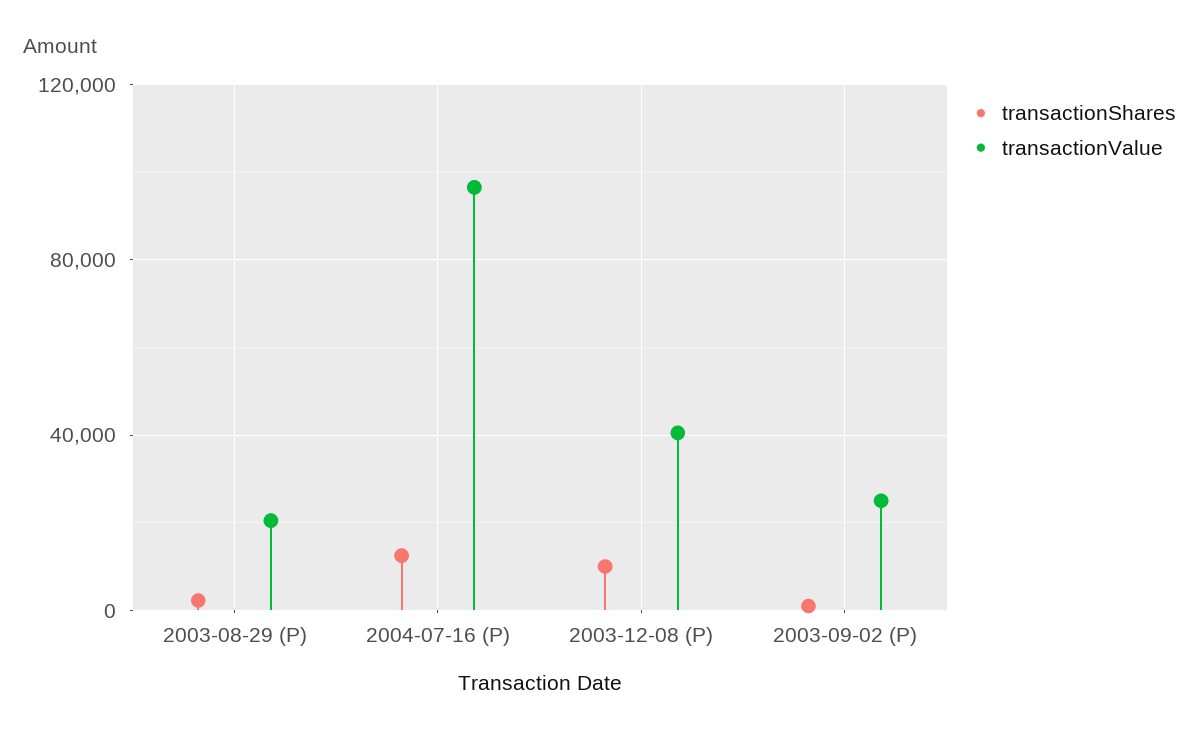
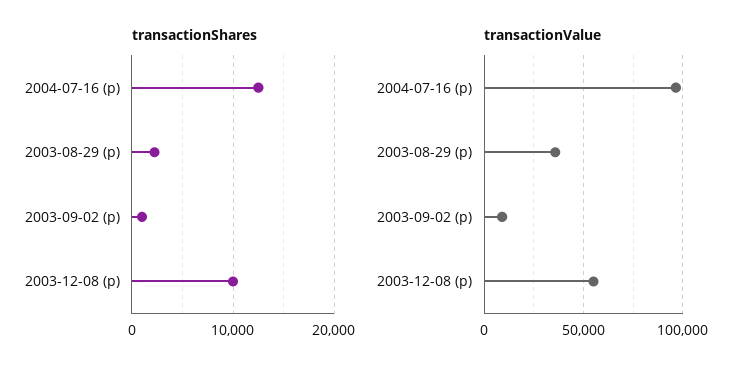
  {
    "transactionShares": {
      "2003-08-29 (P)": 2000,
      "2004-07-16 (P)": 13000,
      "2003-12-08 (P)": 10000,
      "2003-09-02 (P)": 1000
    },
    "transactionValue": {
-     "2003-08-29 (P)": 20000,
+     "2003-08-29 (P)": 35000,
      "2004-07-16 (P)": 95000,
-     "2003-12-08 (P)": 40000,
+     "2003-12-08 (P)": 55000,
-     "2003-09-02 (P)": 25000
+     "2003-09-02 (P)": 10000
    }
  }

